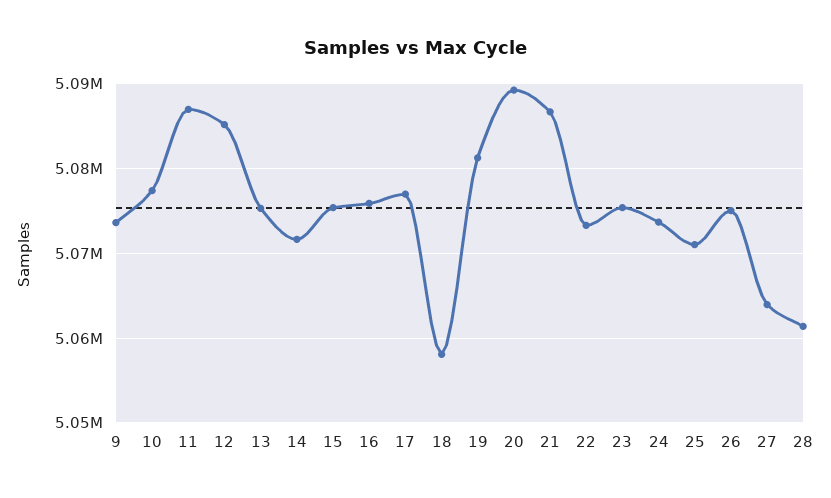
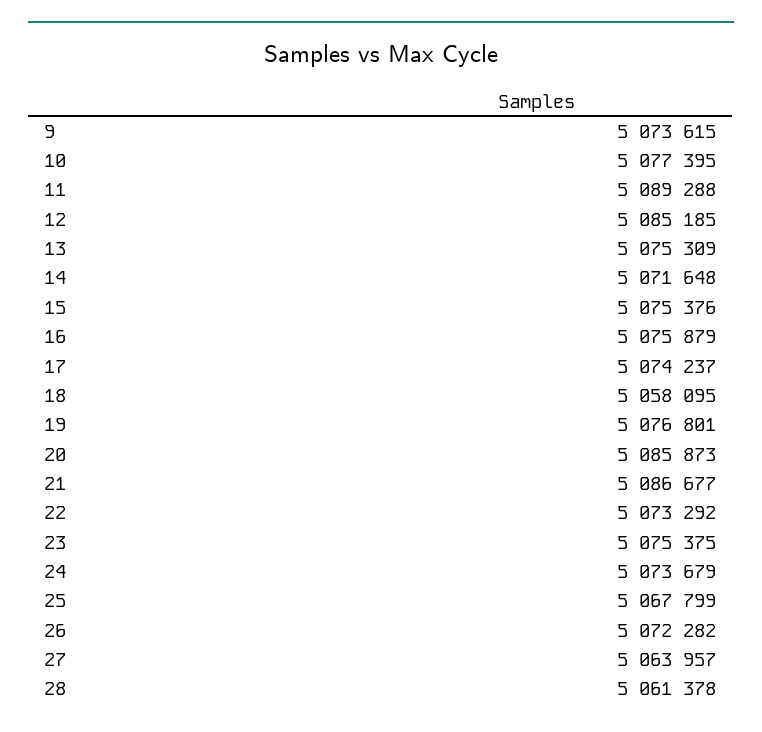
  {
    "9": 5073615,
    "10": 5077395,
-   "11": 5087000,
+   "11": 5089288,
    "12": 5085185,
    "13": 5075309,
    "14": 5071648,
    "15": 5075376,
    "16": 5075879,
-   "17": 5077000,
+   "17": 5074237,
    "18": 5058095,
-   "19": 5081000,
+   "19": 5076801,
-   "20": 5089000,
+   "20": 5085873,
    "21": 5086677,
    "22": 5073292,
    "23": 5075375,
    "24": 5073679,
-   "25": 5071000,
+   "25": 5067799,
-   "26": 5075000,
+   "26": 5072282,
    "27": 5063957,
    "28": 5061378
  }

